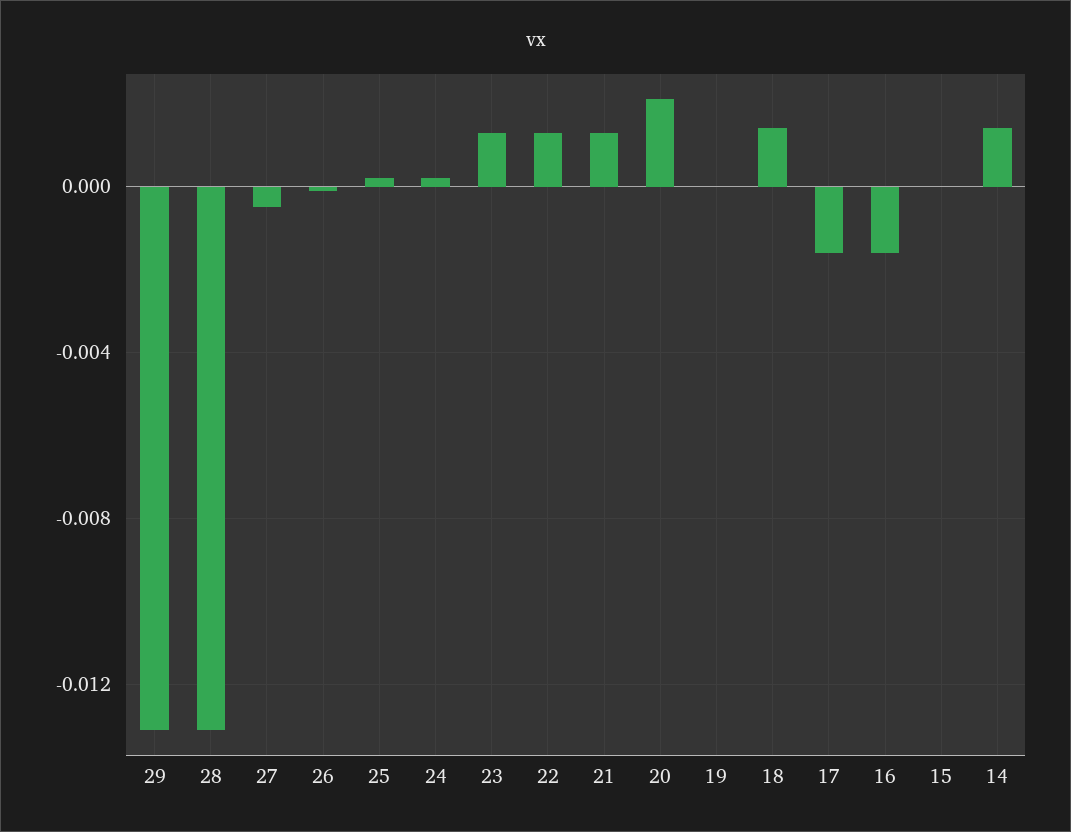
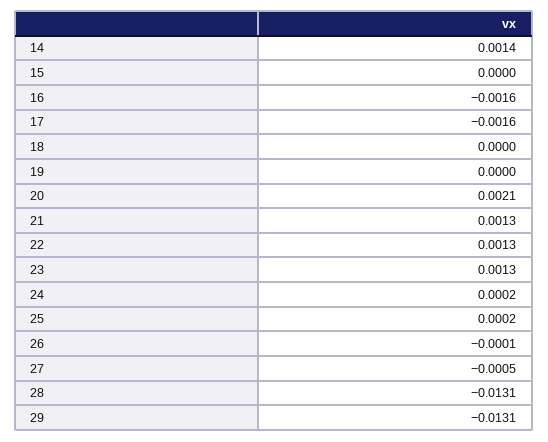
  {
    "29": -0.0131,
    "28": -0.0131,
    "27": -0.0005,
    "26": -0.0001,
    "25": 0.0002,
    "24": 0.0002,
    "23": 0.0013,
    "22": 0.0013,
    "21": 0.0013,
    "20": 0.0021,
    "19": 0,
-   "18": 0.0015,
+   "18": 0,
    "17": -0.0016,
    "16": -0.0016,
    "15": 0,
    "14": 0.0014
  }

